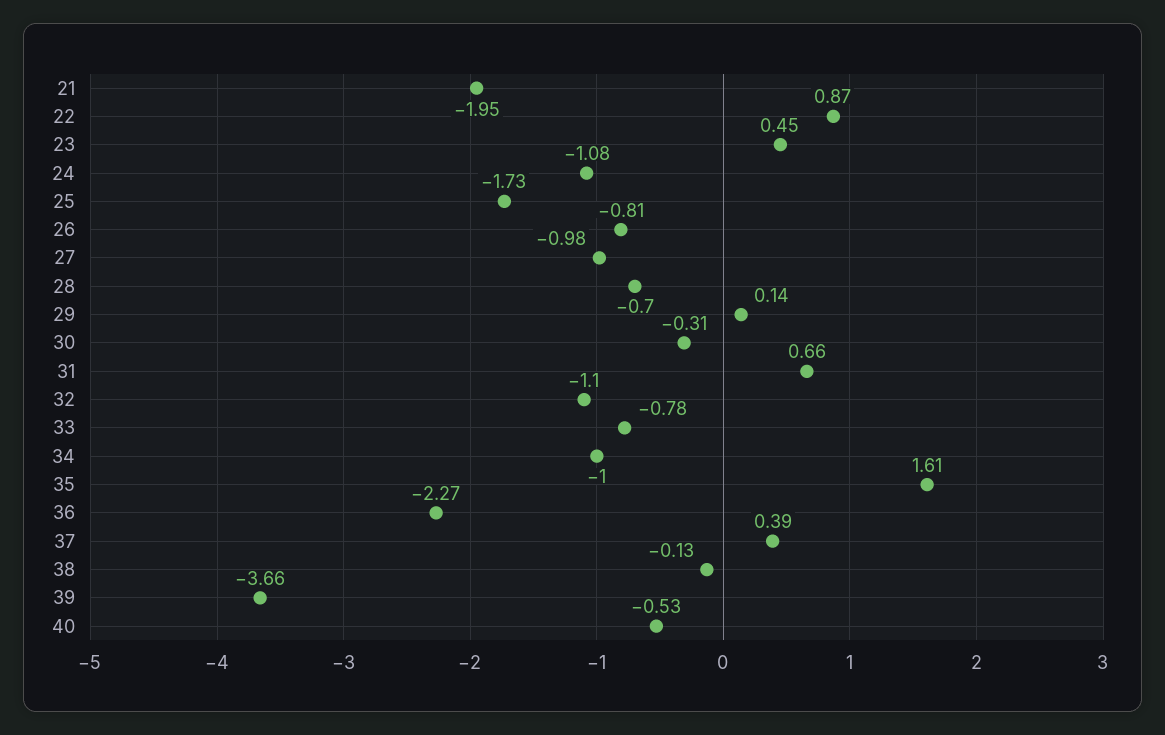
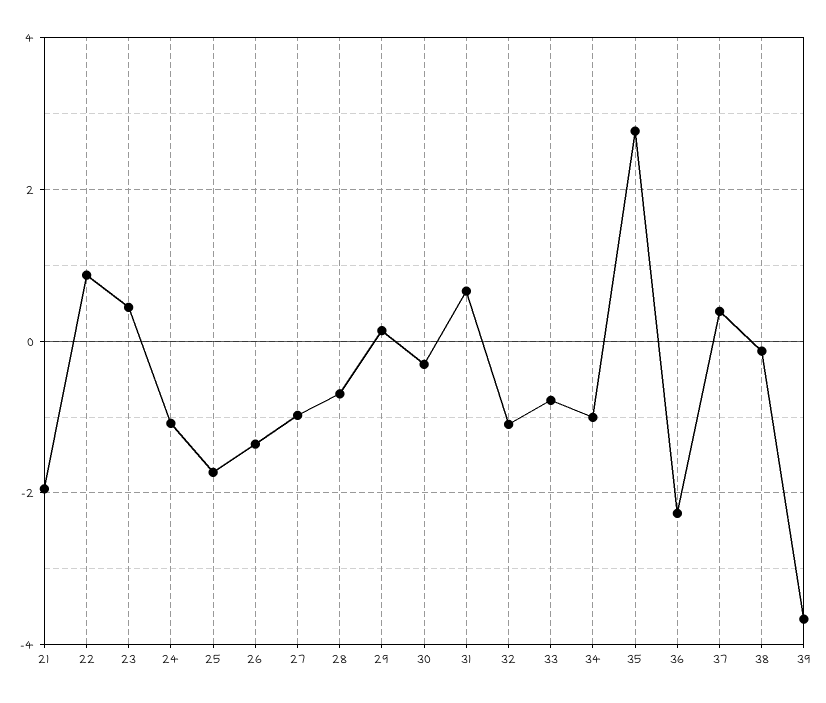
  {
    "21": -1.95,
    "22": 0.87,
    "23": 0.45,
    "24": -1.08,
    "25": -1.73,
-   "26": -0.81,
+   "26": -1.4,
    "27": -0.98,
    "28": -0.7,
    "29": 0.14,
    "30": -0.31,
    "31": 0.66,
    "32": -1.1,
    "33": -0.78,
    "34": -1,
-   "35": 1.61,
+   "35": 2.8,
    "36": -2.27,
    "37": 0.39,
    "38": -0.13,
-   "39": -3.66,
+   "39": -3.66
-   "40": -0.53
  }

